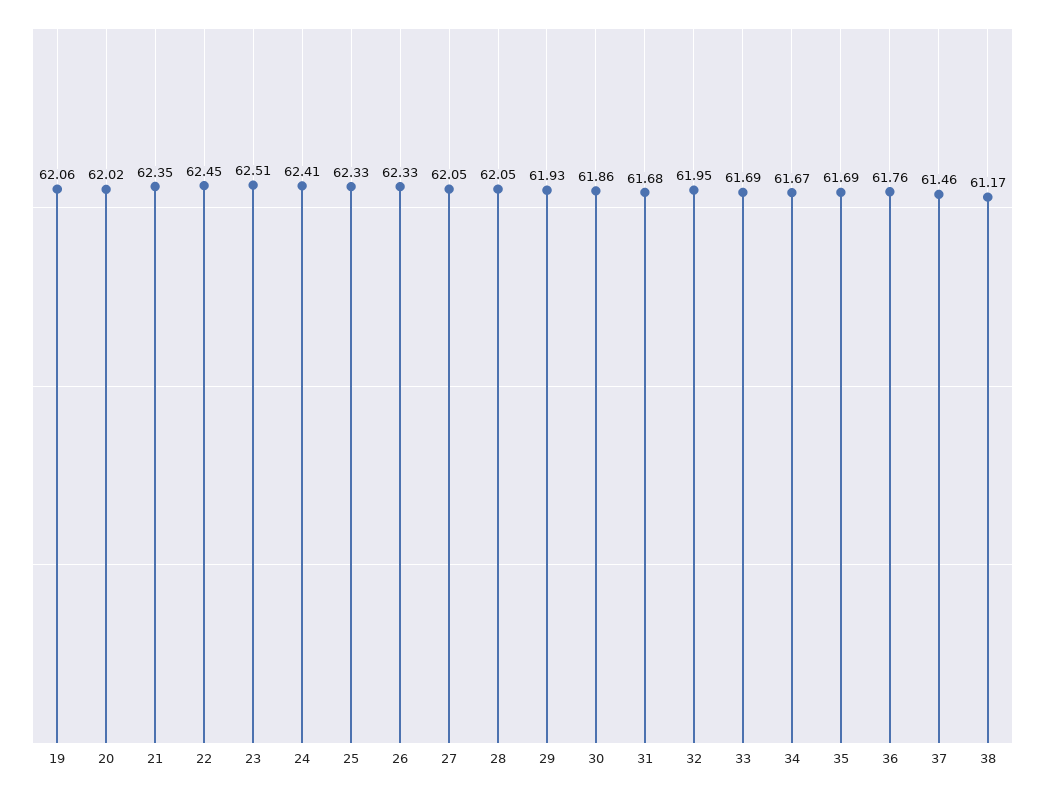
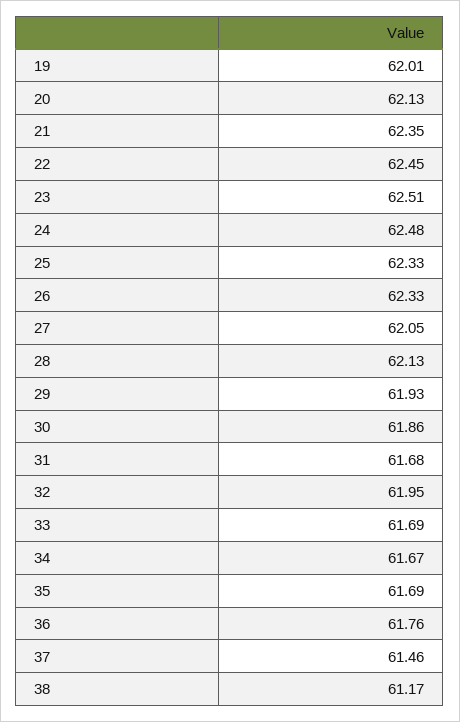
  {
-   "19": 62.06,
+   "19": 62.01,
-   "20": 62.02,
+   "20": 62.13,
    "21": 62.35,
    "22": 62.45,
    "23": 62.51,
-   "24": 62.41,
+   "24": 62.48,
    "25": 62.33,
    "26": 62.33,
    "27": 62.05,
-   "28": 62.05,
+   "28": 62.13,
    "29": 61.93,
    "30": 61.86,
    "31": 61.68,
    "32": 61.95,
    "33": 61.69,
    "34": 61.67,
    "35": 61.69,
    "36": 61.76,
    "37": 61.46,
    "38": 61.17
  }

